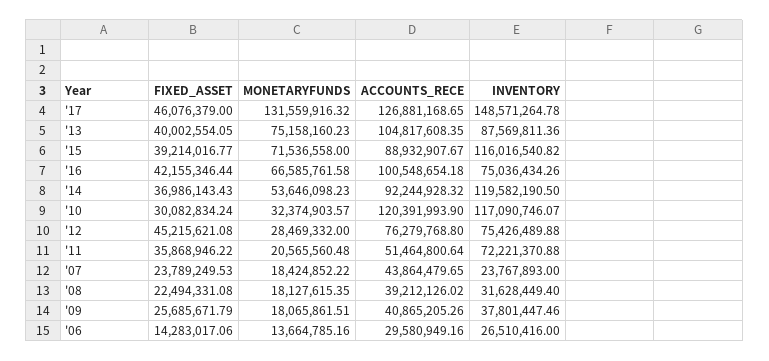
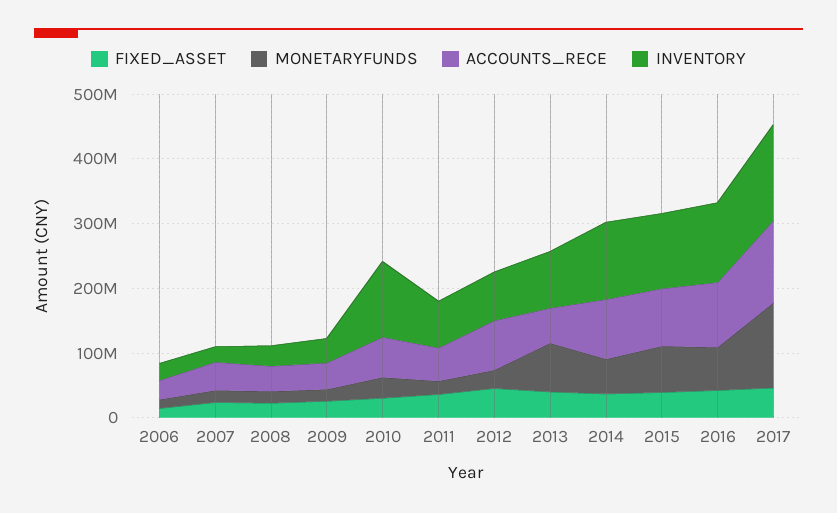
  {
    "FIXED_ASSET": {
      "'17": 46076379,
      "'13": 40002554.05,
      "'15": 39214016.77,
      "'16": 42155346.44,
      "'14": 36986143.43,
      "'10": 30082834.24,
      "'12": 45215621.08,
      "'11": 35868946.22,
      "'07": 23789249.53,
      "'08": 22494331.08,
      "'09": 25685671.79,
      "'06": 14283017.06
    },
    "MONETARYFUNDS": {
      "'17": 131559916.32,
      "'13": 75158160.23,
      "'15": 71536558,
      "'16": 66585761.58,
      "'14": 53646098.23,
      "'10": 32374903.57,
      "'12": 28469332,
      "'11": 20565560.48,
      "'07": 18424852.22,
      "'08": 18127615.35,
      "'09": 18065861.51,
      "'06": 13664785.16
    },
    "ACCOUNTS_RECE": {
      "'17": 126881168.65,
-     "'13": 104817608.35,
+     "'13": 60000000,
      "'15": 88932907.67,
      "'16": 100548654.18,
      "'14": 92244928.32,
-     "'10": 120391993.9,
+     "'10": 60000000,
      "'12": 76279768.8,
      "'11": 51464800.64,
      "'07": 43864479.65,
      "'08": 39212126.02,
      "'09": 40865205.26,
      "'06": 29580949.16
    },
    "INVENTORY": {
      "'17": 148571264.78,
      "'13": 87569811.36,
      "'15": 116016540.82,
-     "'16": 75036434.26,
+     "'16": 120000000,
      "'14": 119582190.5,
      "'10": 117090746.07,
      "'12": 75426489.88,
      "'11": 72221370.88,
      "'07": 23767893,
      "'08": 31628449.4,
      "'09": 37801447.46,
      "'06": 26510416
    }
  }

